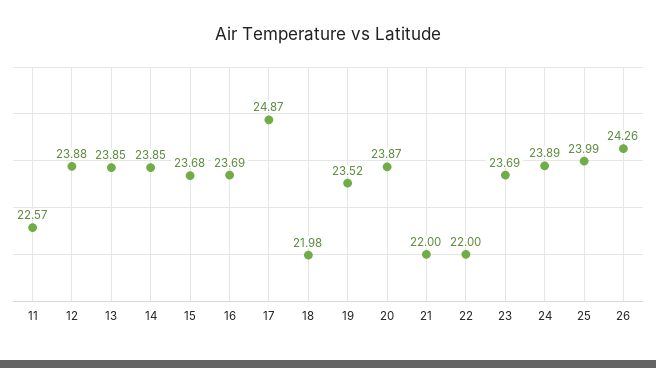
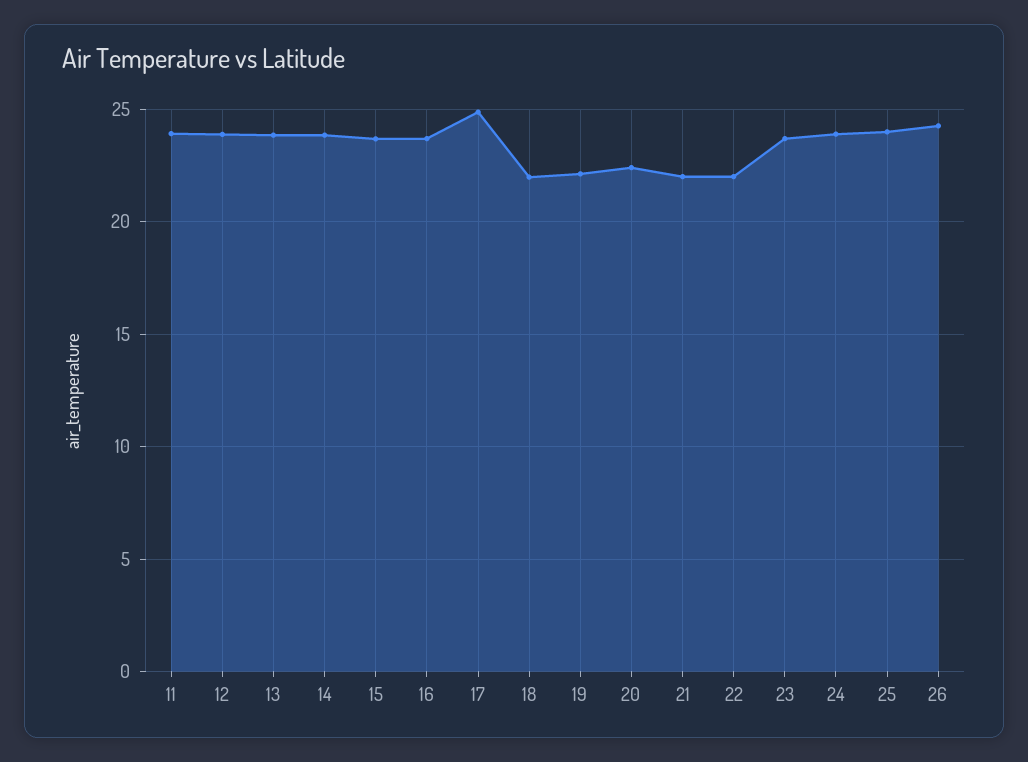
  {
-   "11": 22.57,
+   "11": 24,
    "12": 23.88,
    "13": 23.85,
    "14": 23.85,
    "15": 23.68,
    "16": 23.69,
    "17": 24.87,
    "18": 21.98,
-   "19": 23.52,
+   "19": 22,
-   "20": 23.87,
+   "20": 22.5,
    "21": 22,
    "22": 22,
    "23": 23.69,
    "24": 23.89,
    "25": 23.99,
    "26": 24.26
  }

